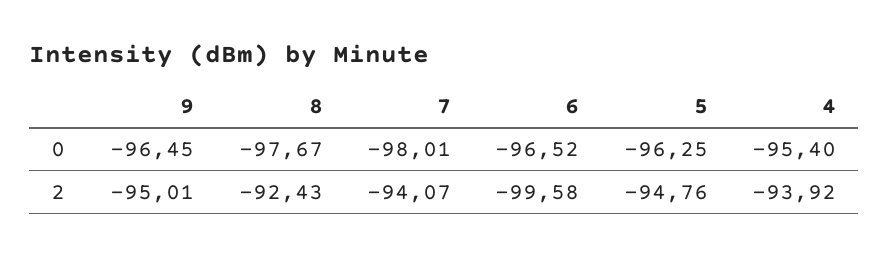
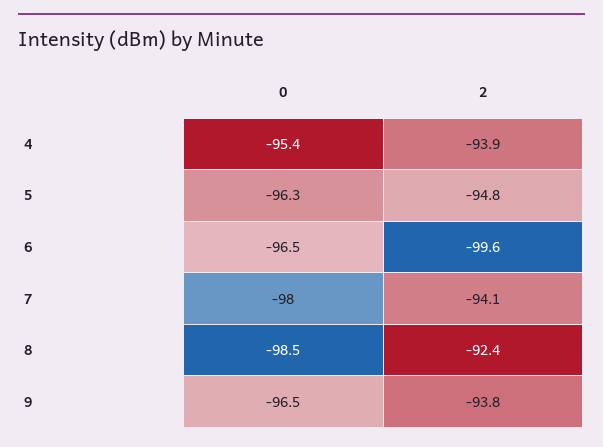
  {
    "9": {
      "0": -96.45,
-     "2": -95.01
+     "2": -93.8
    },
    "8": {
-     "0": -97.67,
+     "0": -98.5,
      "2": -92.43
    },
    "7": {
      "0": -98.01,
      "2": -94.07
    },
    "6": {
      "0": -96.52,
      "2": -99.58
    },
    "5": {
      "0": -96.25,
      "2": -94.76
    },
    "4": {
      "0": -95.4,
      "2": -93.92
    }
  }

